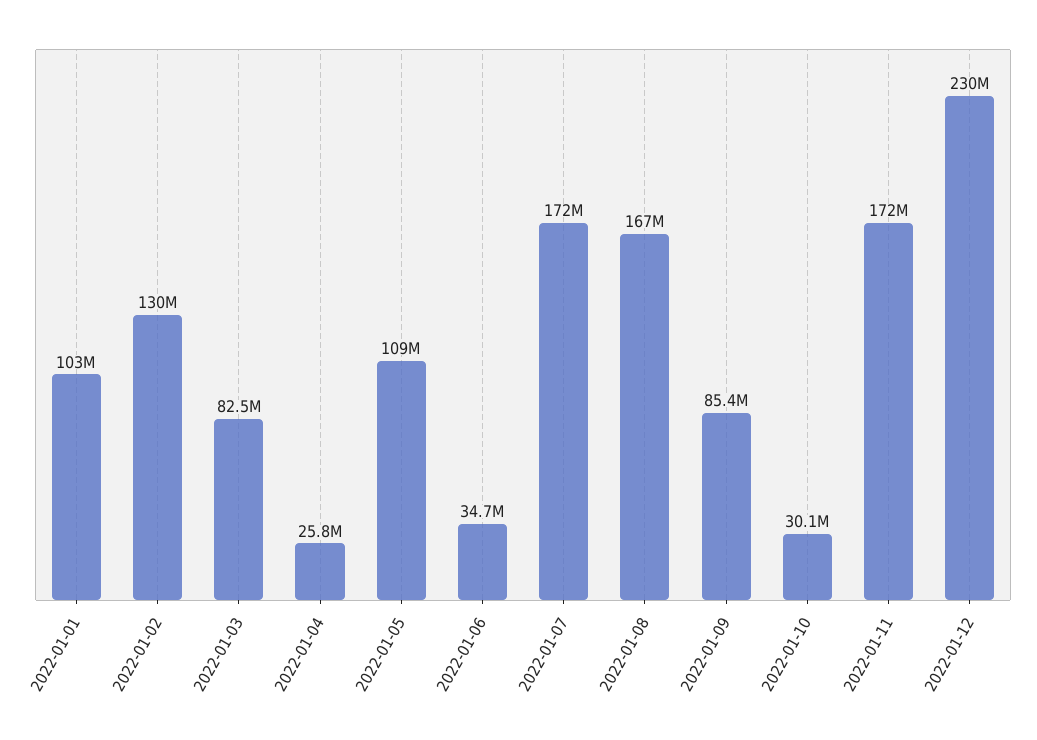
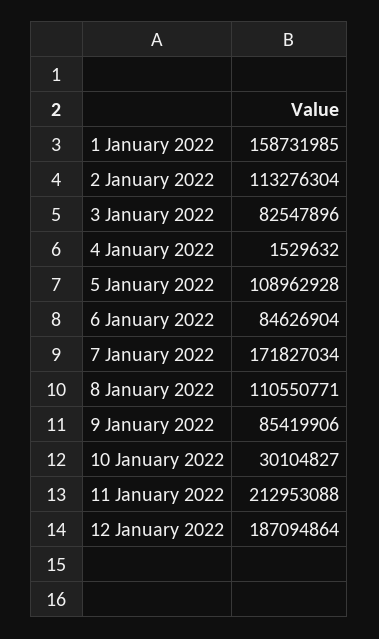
  {
-   "2022-01-01": 103000000,
+   "2022-01-01": 158731985,
-   "2022-01-02": 130000000,
+   "2022-01-02": 113276304,
    "2022-01-03": 82547896,
-   "2022-01-04": 25800000,
+   "2022-01-04": 1529632,
    "2022-01-05": 108962928,
-   "2022-01-06": 34700000,
+   "2022-01-06": 84626904,
    "2022-01-07": 171827034,
-   "2022-01-08": 167000000,
+   "2022-01-08": 110550771,
    "2022-01-09": 85419906,
    "2022-01-10": 30104827,
-   "2022-01-11": 172000000,
+   "2022-01-11": 212953088,
-   "2022-01-12": 230000000
+   "2022-01-12": 187094864
  }

